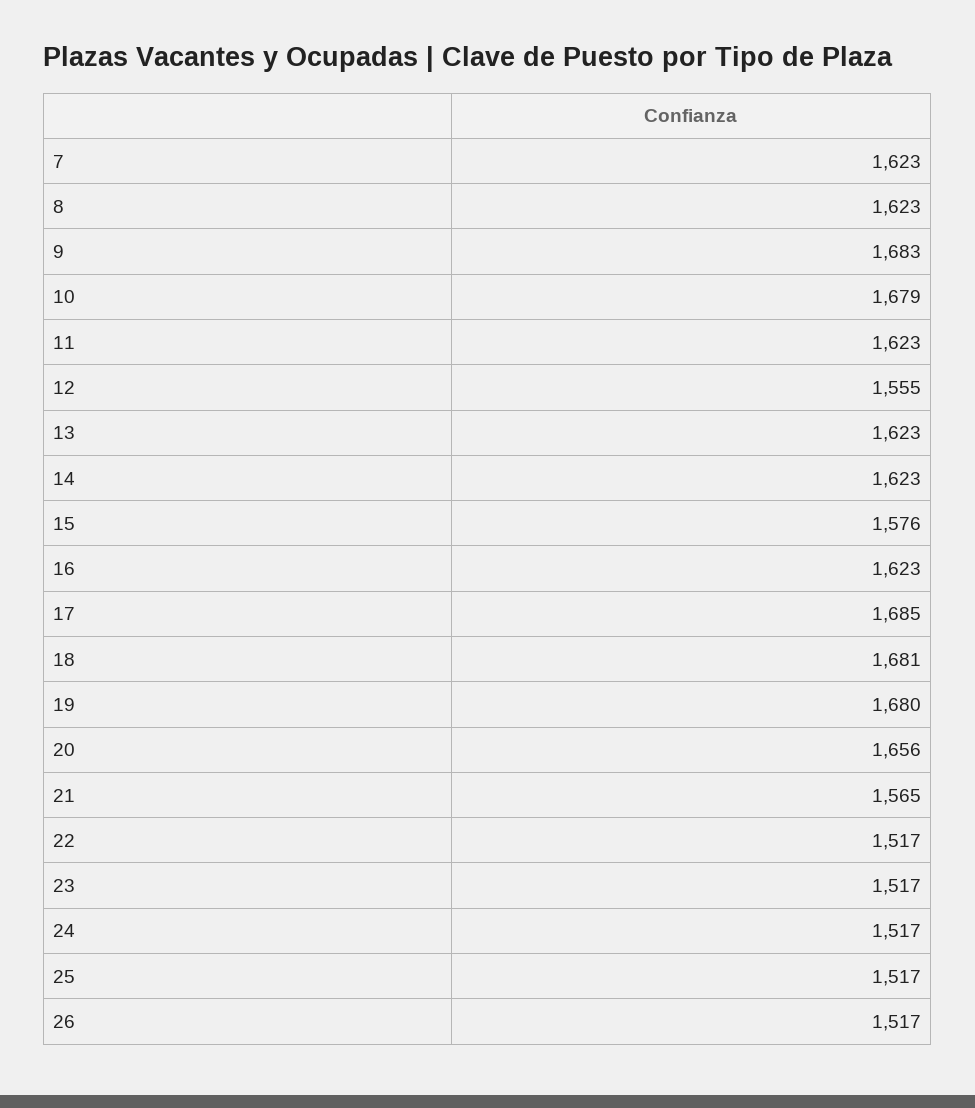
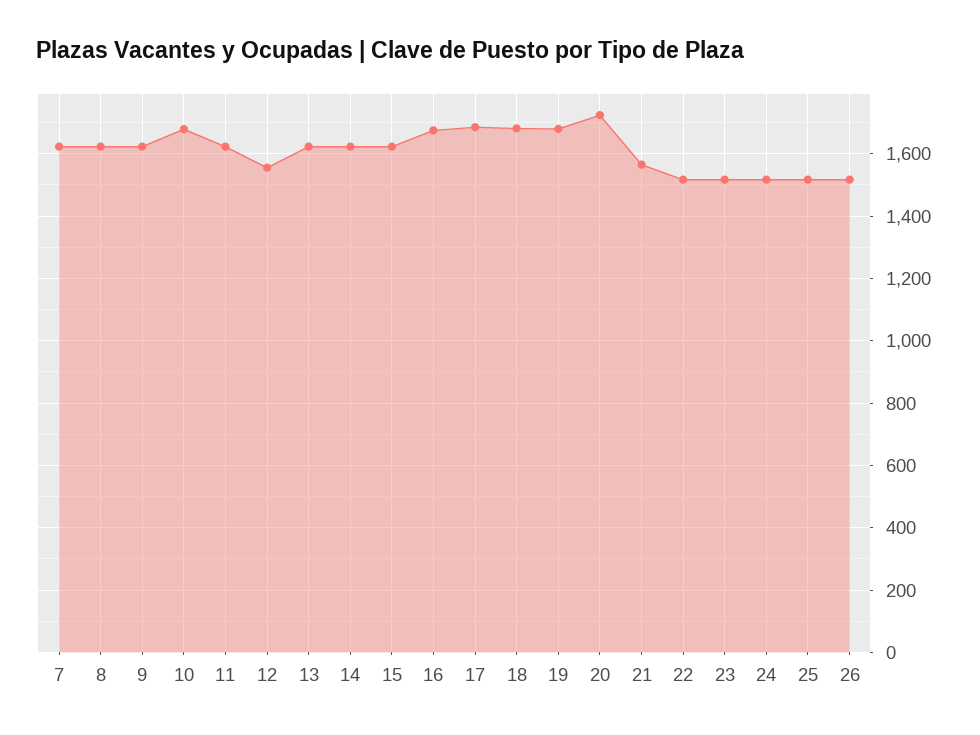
  {
    "7": 1623,
    "8": 1623,
-   "9": 1683,
+   "9": 1620,
    "10": 1679,
    "11": 1623,
    "12": 1555,
    "13": 1623,
    "14": 1623,
-   "15": 1576,
+   "15": 1620,
-   "16": 1623,
+   "16": 1680,
    "17": 1685,
    "18": 1681,
    "19": 1680,
-   "20": 1656,
+   "20": 1720,
    "21": 1565,
    "22": 1517,
    "23": 1517,
    "24": 1517,
    "25": 1517,
    "26": 1517
  }

